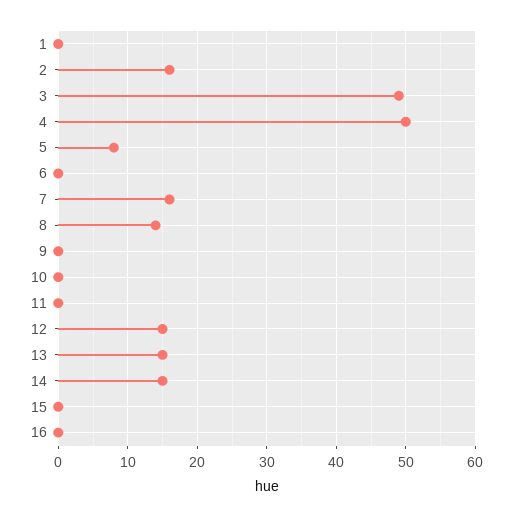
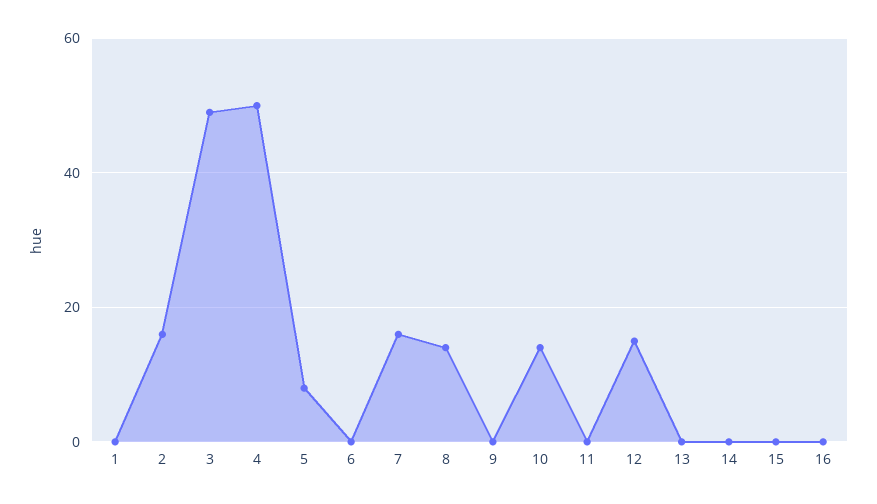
  {
    "1": 0,
    "2": 16,
    "3": 49,
    "4": 50,
    "5": 8,
    "6": 0,
    "7": 16,
    "8": 14,
    "9": 0,
-   "10": 0,
+   "10": 15,
    "11": 0,
    "12": 15,
-   "13": 15,
+   "13": 0,
-   "14": 15,
+   "14": 0,
    "15": 0,
    "16": 0
  }

